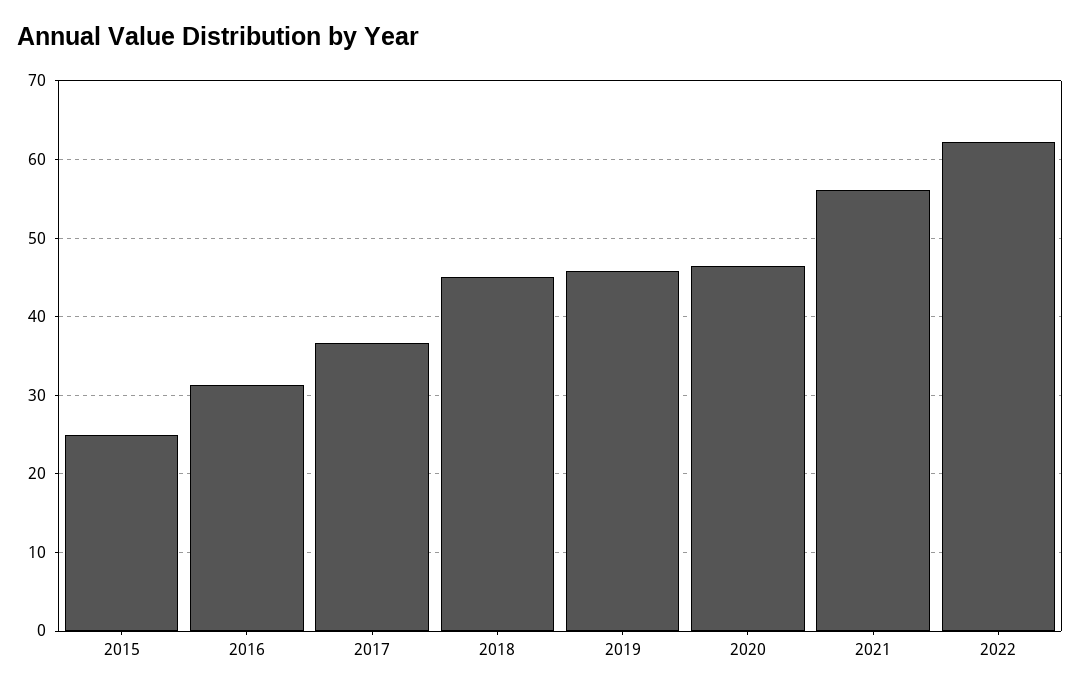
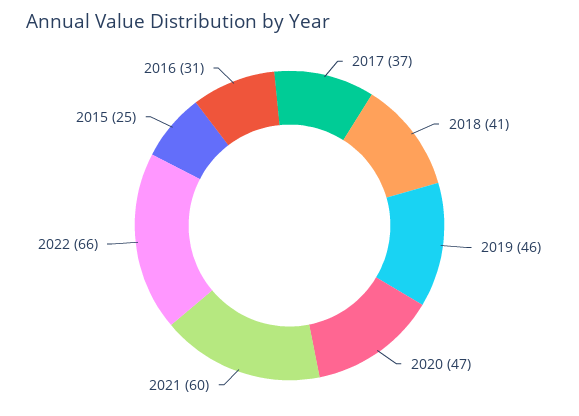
  {
    "2015": 25,
    "2016": 31,
    "2017": 37,
-   "2018": 45,
+   "2018": 41,
    "2019": 46,
    "2020": 47,
-   "2021": 56,
+   "2021": 60,
-   "2022": 62
+   "2022": 66
  }

